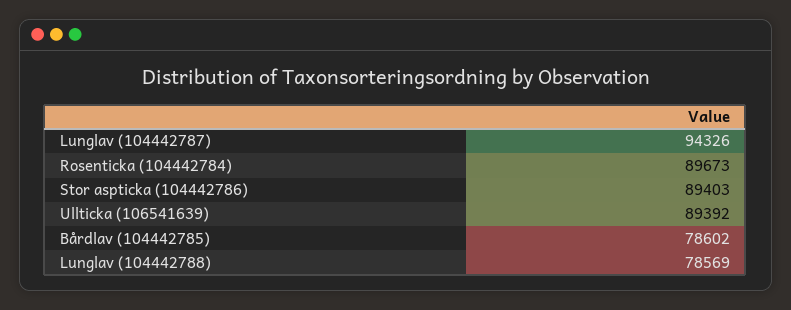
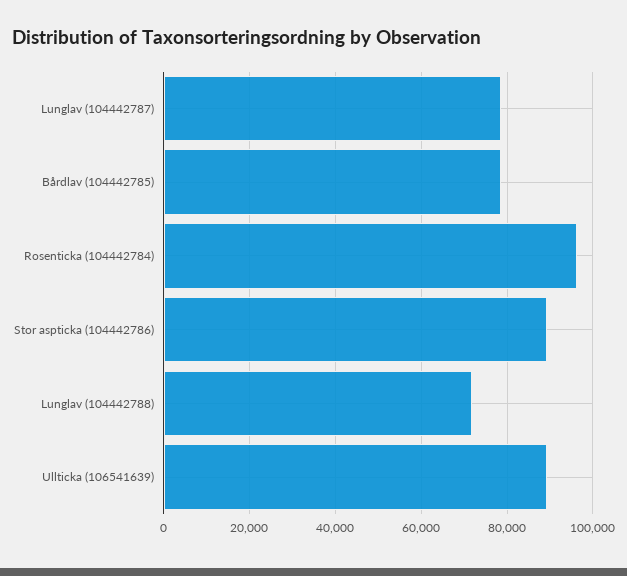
  {
-   "Lunglav (104442787)": 94326,
+   "Lunglav (104442787)": 78000,
-   "Rosenticka (104442784)": 89673,
+   "Rosenticka (104442784)": 96000,
    "Stor aspticka (104442786)": 89403,
    "Ullticka (106541639)": 89392,
    "Bårdlav (104442785)": 78602,
-   "Lunglav (104442788)": 78569
+   "Lunglav (104442788)": 72000
  }

